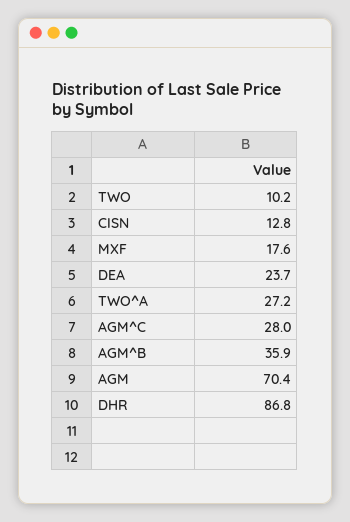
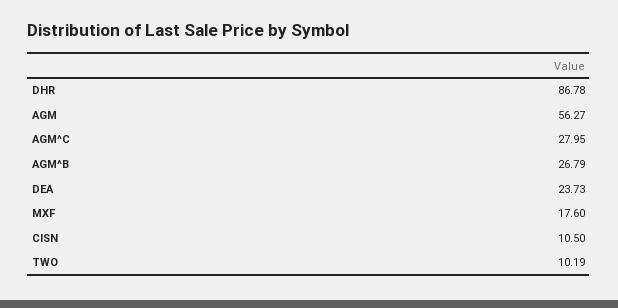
  {
    "TWO": 10.19,
-   "CISN": 12.8,
+   "CISN": 10.5,
    "MXF": 17.6,
    "DEA": 23.73,
-   "TWO^A": 27.2,
    "AGM^C": 27.95,
-   "AGM^B": 35.9,
+   "AGM^B": 26.79,
-   "AGM": 70.4,
+   "AGM": 56.27,
    "DHR": 86.78
  }

